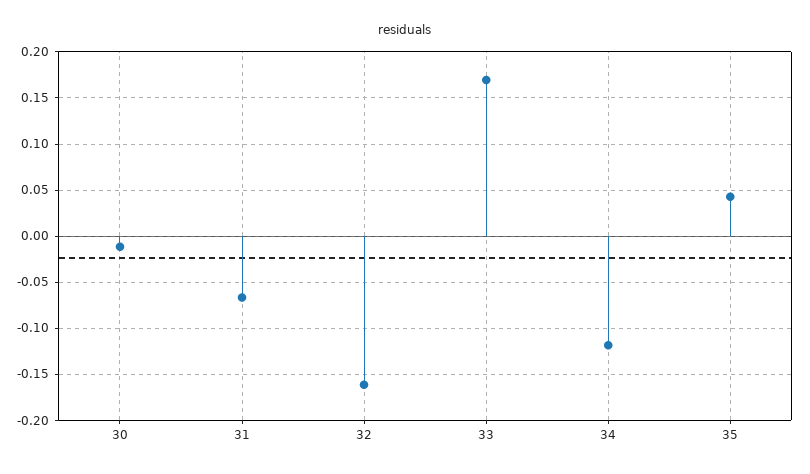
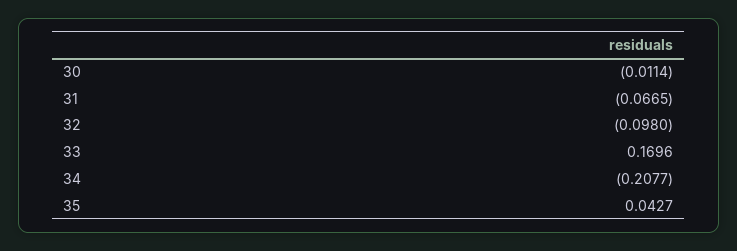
  {
    "30": -0.0114,
    "31": -0.0665,
-   "32": -0.16,
+   "32": -0.098,
    "33": 0.1696,
-   "34": -0.12,
+   "34": -0.2077,
    "35": 0.0427
  }

